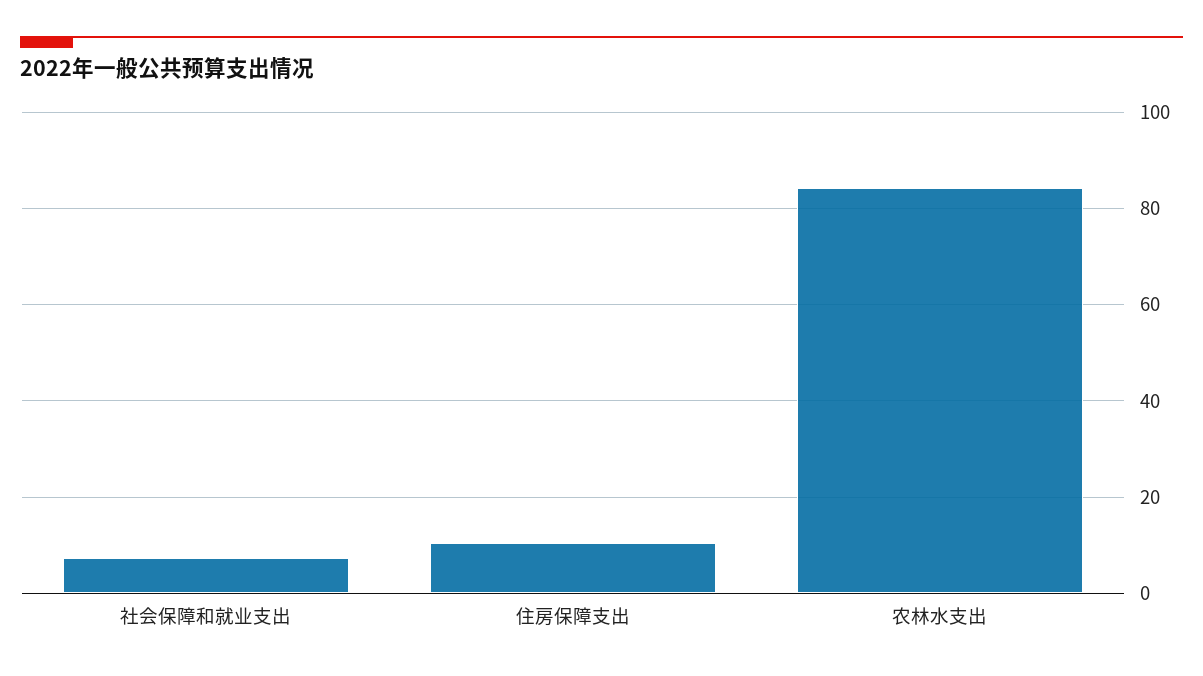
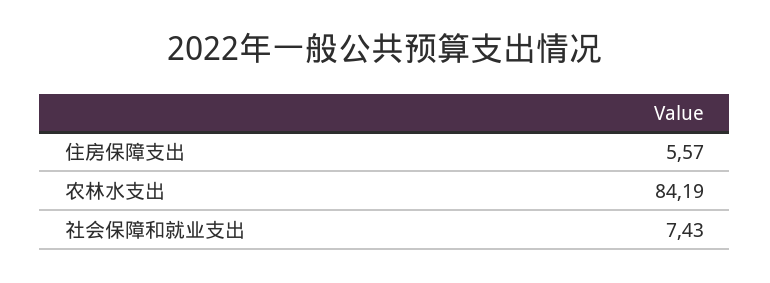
  {
    "社会保障和就业支出": 7.43,
-   "住房保障支出": 10,
+   "住房保障支出": 5.57,
    "农林水支出": 84.19
  }

